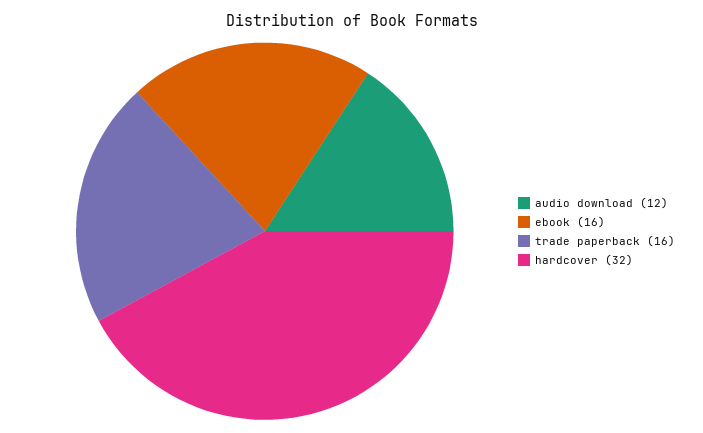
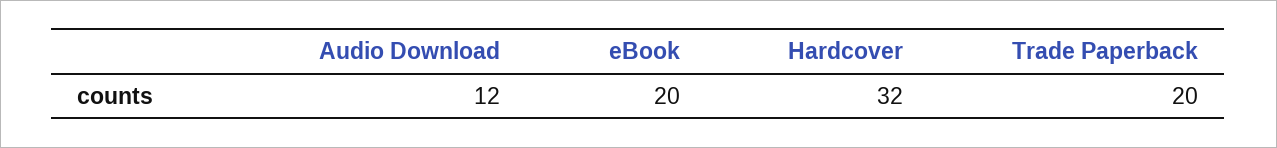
  {
    "audio download": 12,
-   "ebook": 16,
+   "ebook": 20,
-   "trade paperback": 16,
+   "trade paperback": 20,
    "hardcover": 32
  }

